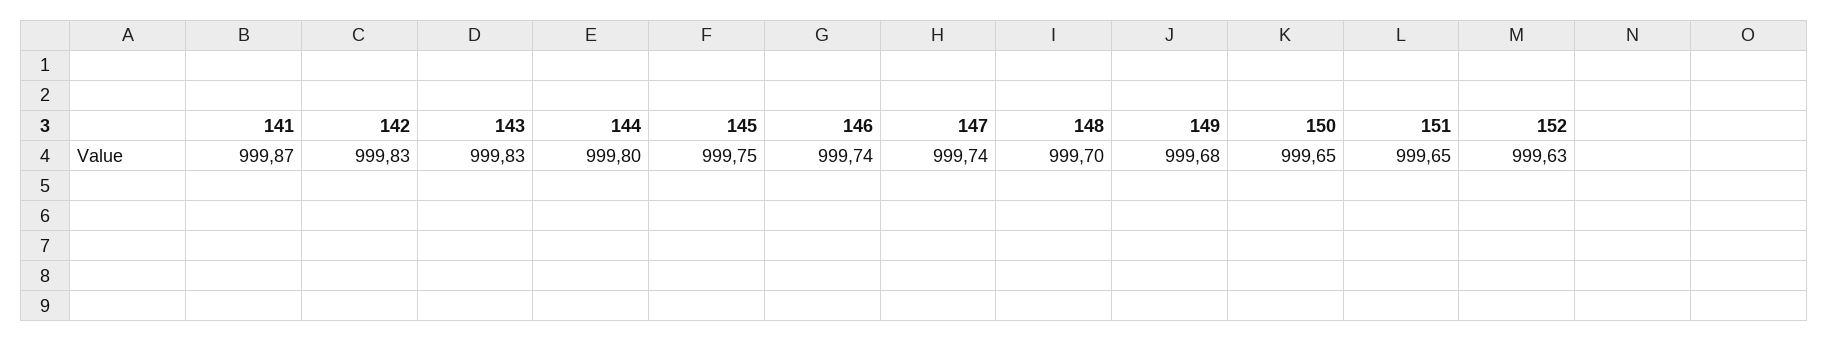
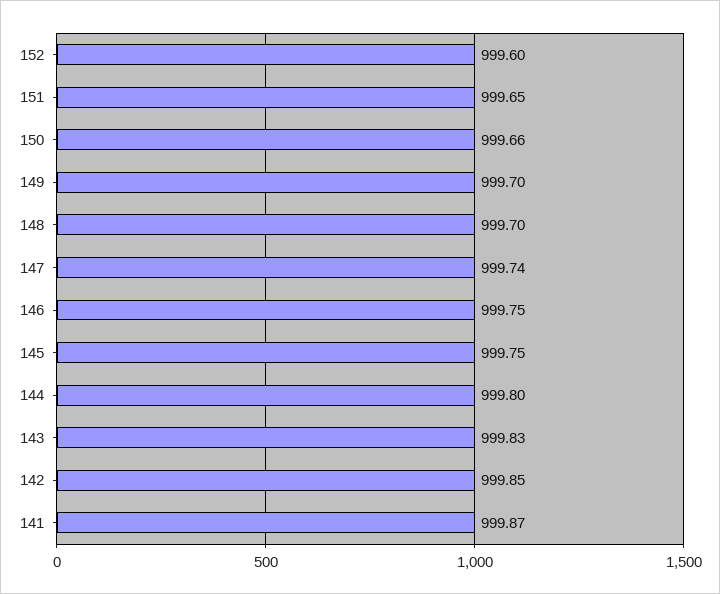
  {
    "141": 999.87,
-   "142": 999.83,
+   "142": 999.85,
    "143": 999.83,
    "144": 999.8,
    "145": 999.75,
-   "146": 999.74,
+   "146": 999.75,
    "147": 999.74,
    "148": 999.7,
-   "149": 999.68,
+   "149": 999.7,
-   "150": 999.65,
+   "150": 999.66,
    "151": 999.65,
-   "152": 999.63
+   "152": 999.6
  }

